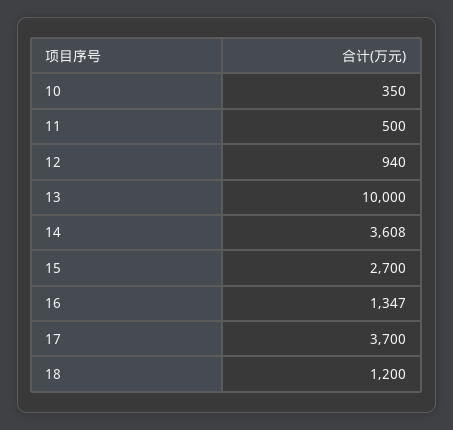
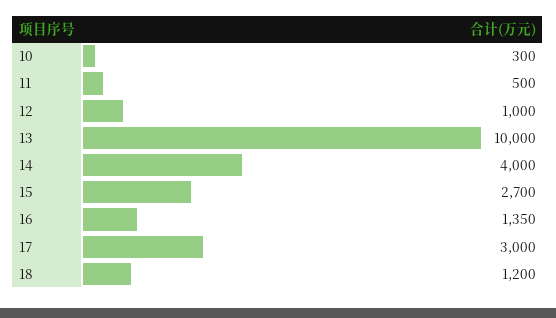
  {
-   "10": 350,
+   "10": 300,
    "11": 500,
-   "12": 940,
+   "12": 1000,
    "13": 10000,
-   "14": 3608,
+   "14": 4000,
    "15": 2700,
-   "16": 1347,
+   "16": 1350,
-   "17": 3700,
+   "17": 3000,
    "18": 1200
  }

